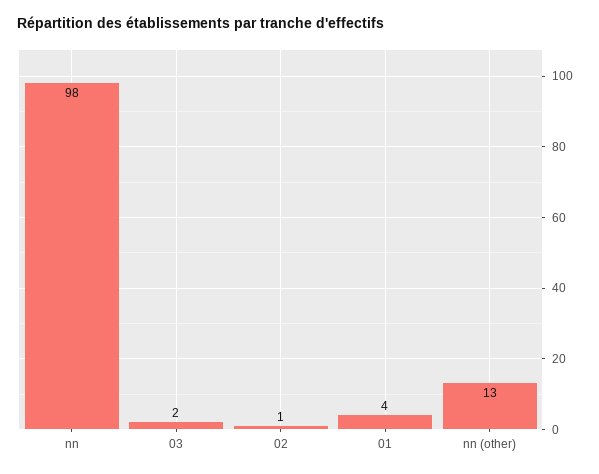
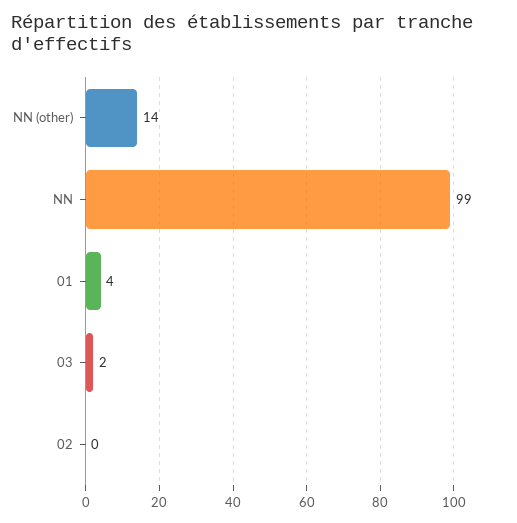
  {
-   "nn": 98,
+   "nn": 99,
    "03": 2,
-   "02": 1,
+   "02": 0,
    "01": 4,
-   "nn (other)": 13
+   "nn (other)": 14
  }

